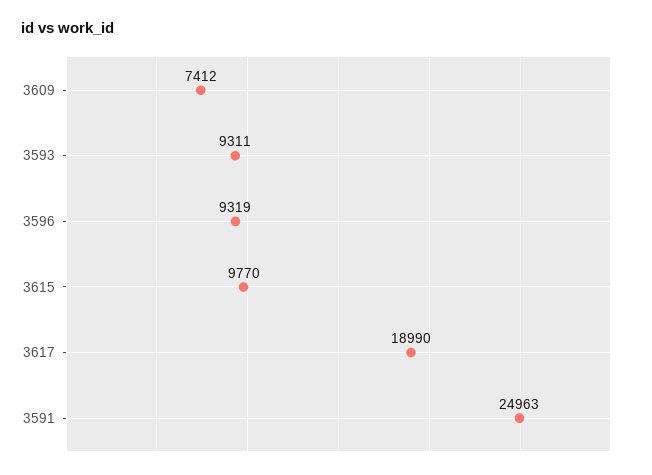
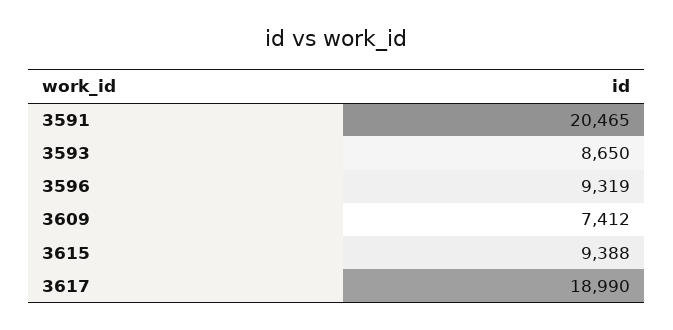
  {
    "3609": 7412,
-   "3593": 9311,
+   "3593": 8650,
    "3596": 9319,
-   "3615": 9770,
+   "3615": 9388,
    "3617": 18990,
-   "3591": 24963
+   "3591": 20465
  }

